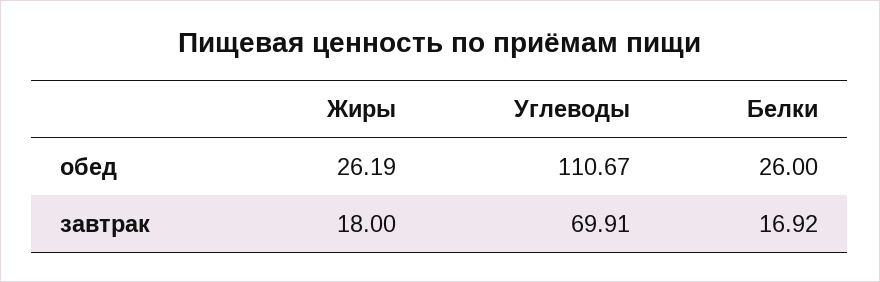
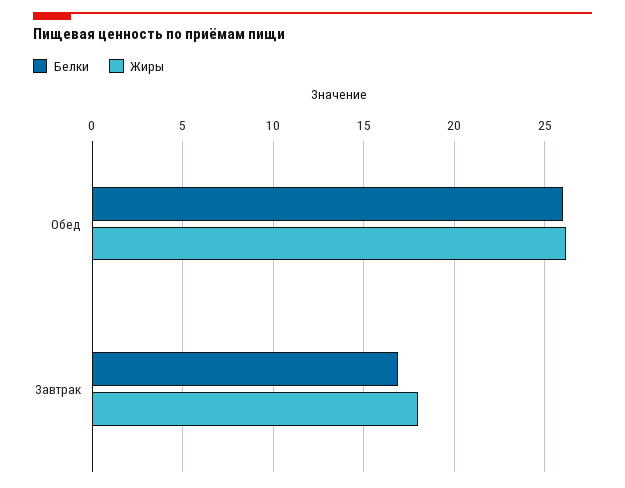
  {
    "Жиры": {
      "обед": 26.19,
      "завтрак": 18
    },
-   "Углеводы": {
-     "обед": 110.67,
-     "завтрак": 69.91
-   },
    "Белки": {
      "обед": 26,
      "завтрак": 16.92
    }
  }

